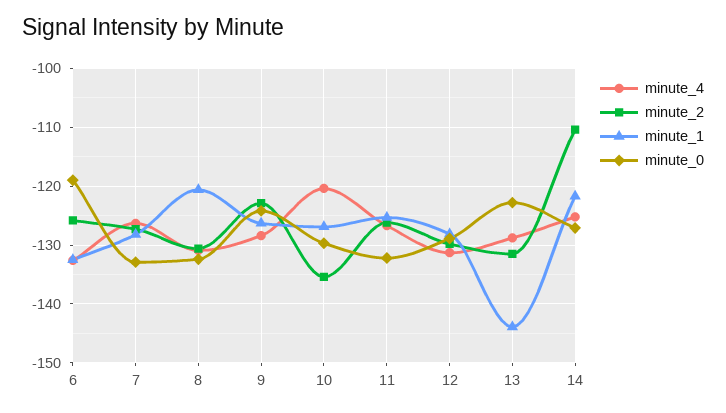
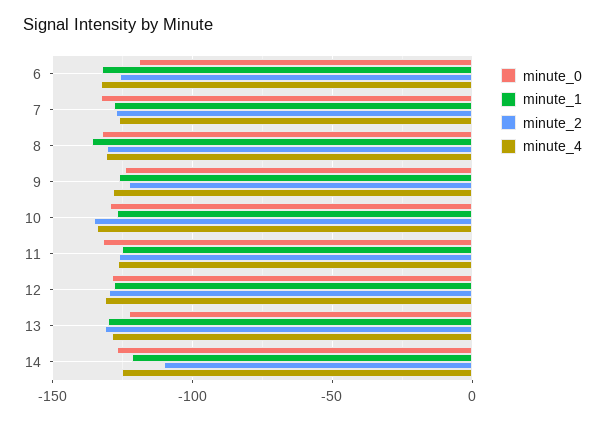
  {
    "minute_4": {
      "6": -132,
      "7": -126,
      "8": -130,
      "9": -128,
-     "10": -120,
+     "10": -135,
      "11": -126,
      "12": -132,
      "13": -128,
      "14": -126
    },
    "minute_2": {
      "6": -126,
      "7": -128,
      "8": -130,
      "9": -122,
      "10": -136,
      "11": -126,
      "12": -130,
      "13": -132,
      "14": -110
    },
    "minute_1": {
      "6": -132,
      "7": -128,
-     "8": -120,
+     "8": -135,
      "9": -126,
      "10": -126,
      "11": -126,
      "12": -128,
-     "13": -144,
+     "13": -130,
      "14": -122
    },
    "minute_0": {
      "6": -120,
      "7": -132,
      "8": -132,
      "9": -124,
      "10": -130,
      "11": -132,
      "12": -128,
      "13": -122,
      "14": -128
    }
  }

